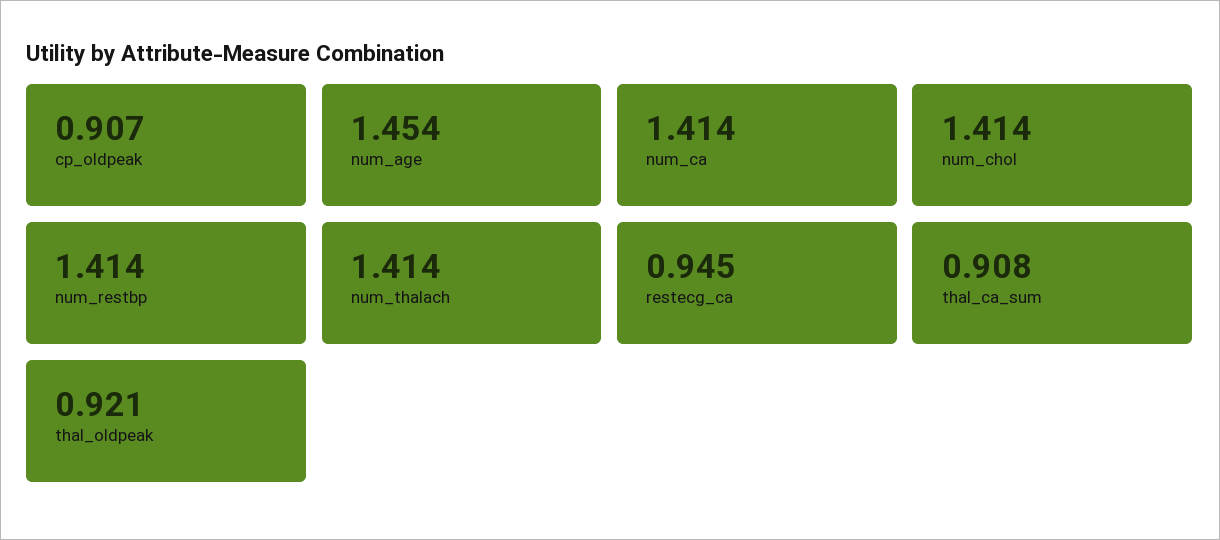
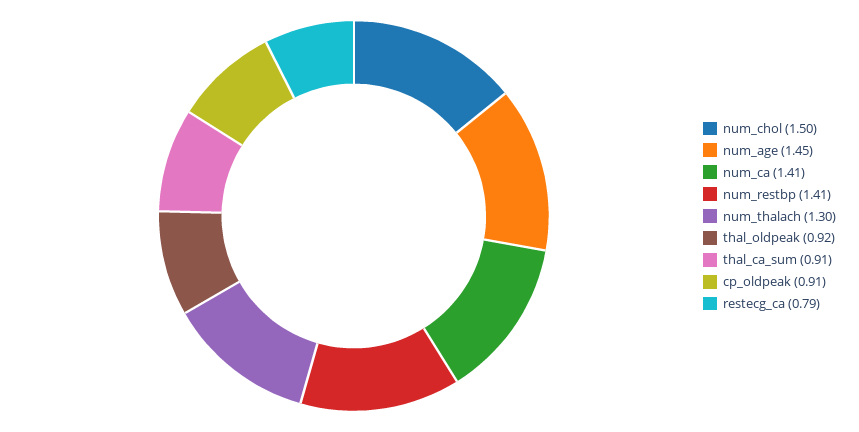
  {
    "cp_oldpeak": 0.907,
    "num_age": 1.454,
    "num_ca": 1.414,
-   "num_chol": 1.414,
+   "num_chol": 1.5,
    "num_restbp": 1.414,
-   "num_thalach": 1.414,
+   "num_thalach": 1.3,
-   "restecg_ca": 0.945,
+   "restecg_ca": 0.79,
    "thal_ca_sum": 0.908,
    "thal_oldpeak": 0.921
  }

